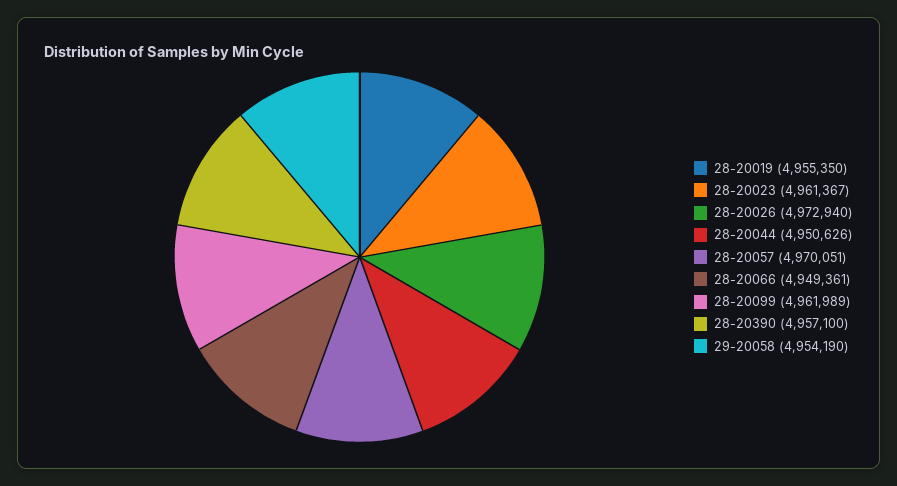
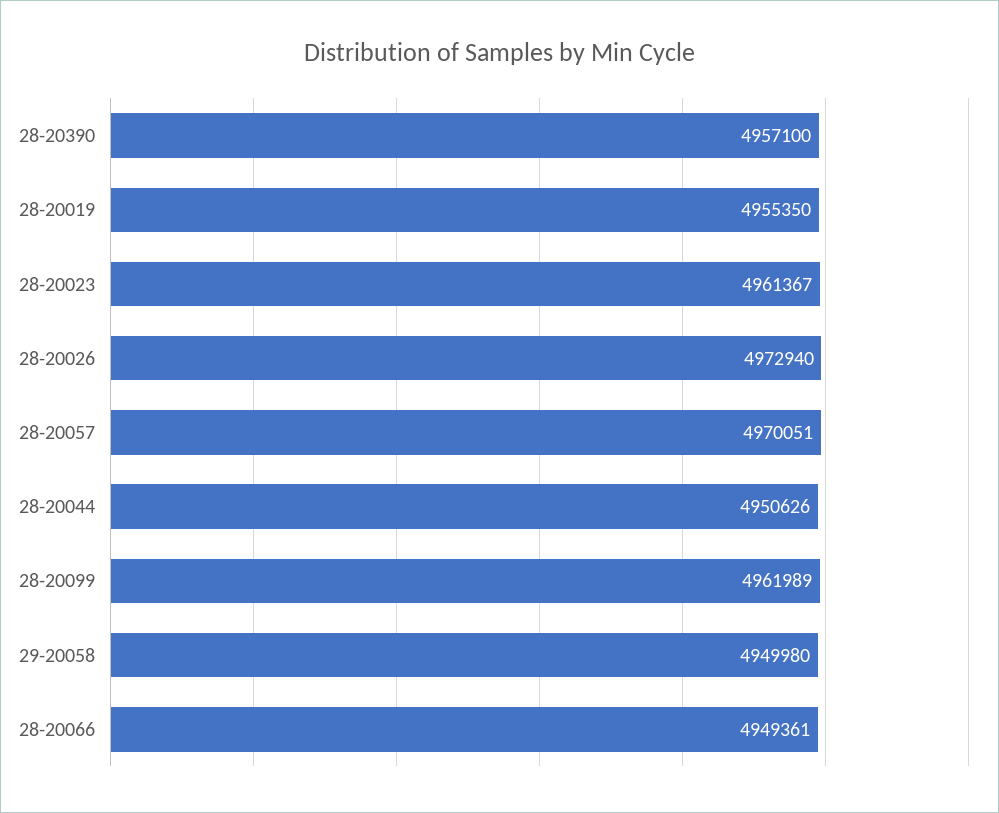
  {
    "28-20019": 4955350,
    "28-20023": 4961367,
    "28-20026": 4972940,
    "28-20044": 4950626,
    "28-20057": 4970051,
    "28-20066": 4949361,
    "28-20099": 4961989,
    "28-20390": 4957100,
-   "29-20058": 4954190
+   "29-20058": 4949980
  }

